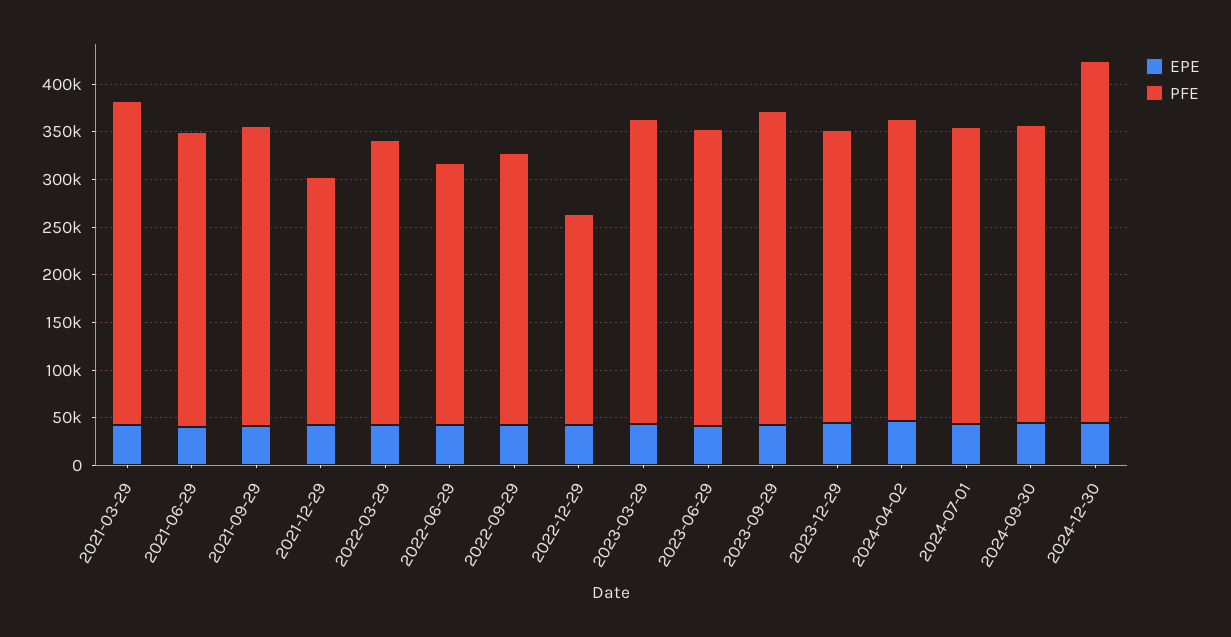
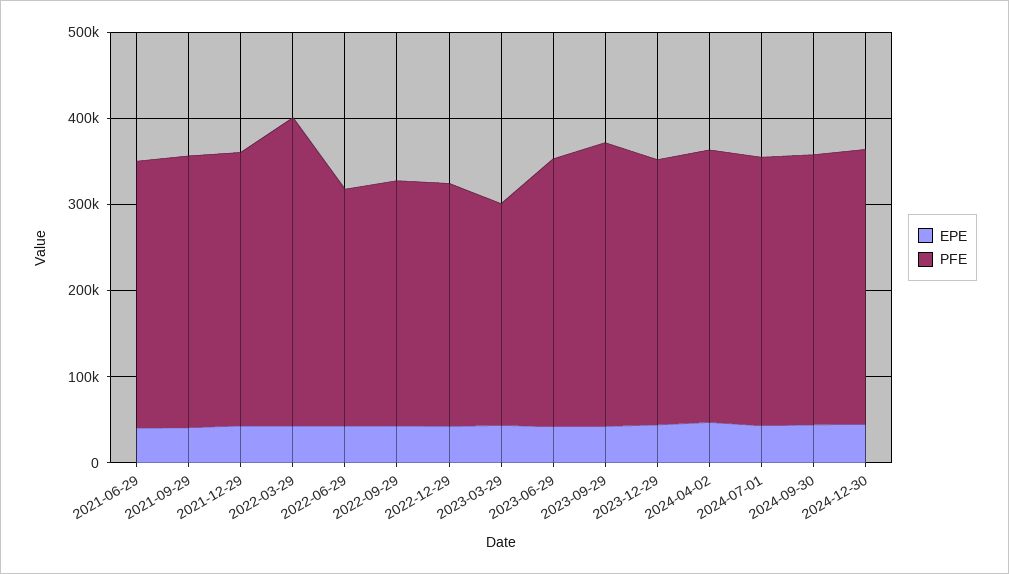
  {
    "EPE": {
-     "2021-03-29": 40000,
      "2021-06-29": 40000,
      "2021-09-29": 40000,
      "2021-12-29": 40000,
      "2022-03-29": 40000,
      "2022-06-29": 40000,
      "2022-09-29": 40000,
      "2022-12-29": 40000,
      "2023-03-29": 40000,
      "2023-06-29": 40000,
      "2023-09-29": 40000,
      "2023-12-29": 40000,
      "2024-04-02": 50000,
      "2024-07-01": 40000,
      "2024-09-30": 40000,
      "2024-12-30": 40000
    },
    "PFE": {
-     "2021-03-29": 340000,
      "2021-06-29": 310000,
      "2021-09-29": 320000,
-     "2021-12-29": 260000,
+     "2021-12-29": 320000,
-     "2022-03-29": 300000,
+     "2022-03-29": 360000,
      "2022-06-29": 280000,
      "2022-09-29": 280000,
-     "2022-12-29": 220000,
+     "2022-12-29": 280000,
-     "2023-03-29": 320000,
+     "2023-03-29": 260000,
      "2023-06-29": 310000,
      "2023-09-29": 330000,
      "2023-12-29": 310000,
      "2024-04-02": 320000,
      "2024-07-01": 310000,
      "2024-09-30": 310000,
-     "2024-12-30": 380000
+     "2024-12-30": 320000
    }
  }

